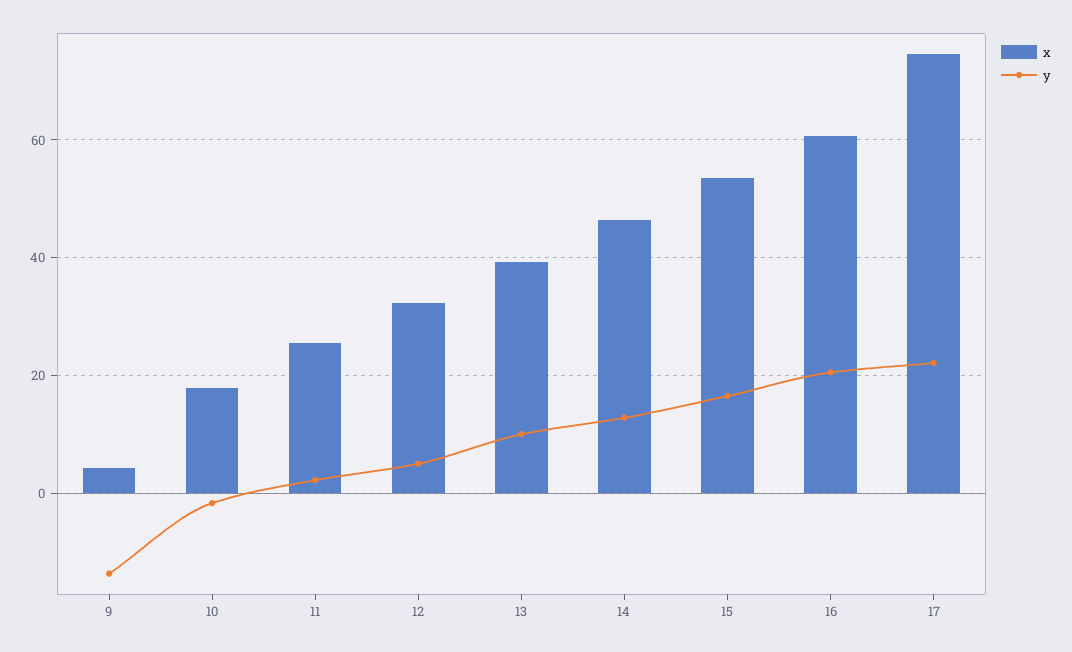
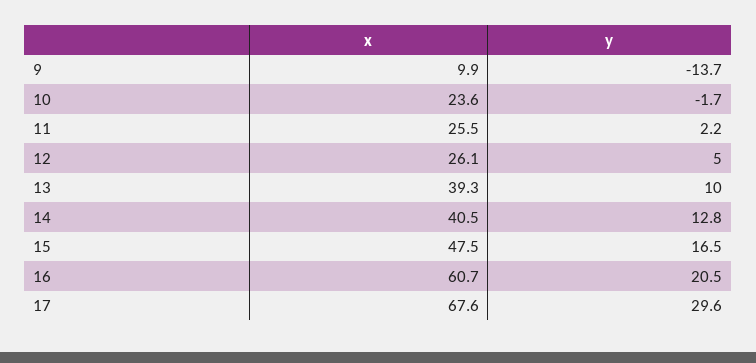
  {
    "x": {
-     "9": 4,
+     "9": 9.9,
-     "10": 18,
+     "10": 23.6,
      "11": 25.5,
-     "12": 32,
+     "12": 26.1,
      "13": 39.3,
-     "14": 46,
+     "14": 40.5,
-     "15": 54,
+     "15": 47.5,
      "16": 60.7,
-     "17": 74
+     "17": 67.6
    },
    "y": {
      "9": -13.7,
      "10": -1.7,
      "11": 2.2,
      "12": 5,
      "13": 10,
      "14": 12.8,
      "15": 16.5,
      "16": 20.5,
-     "17": 22
+     "17": 29.6
    }
  }

